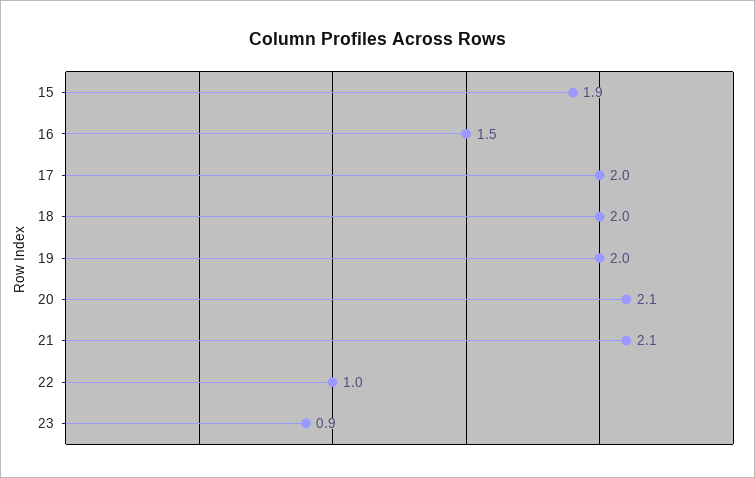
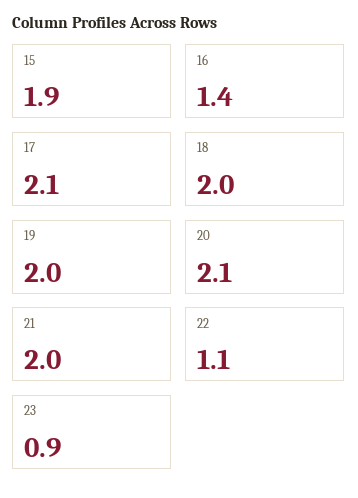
  {
    "15": 1.9,
-   "16": 1.5,
+   "16": 1.4,
-   "17": 2,
+   "17": 2.1,
    "18": 2,
    "19": 2,
    "20": 2.1,
-   "21": 2.1,
+   "21": 2,
-   "22": 1,
+   "22": 1.1,
    "23": 0.9
  }

